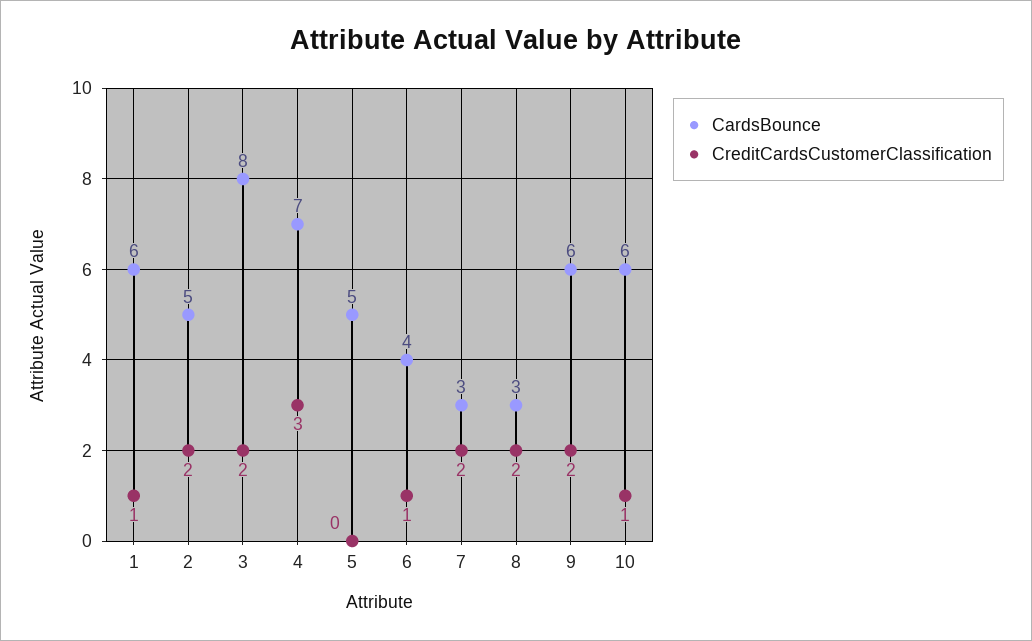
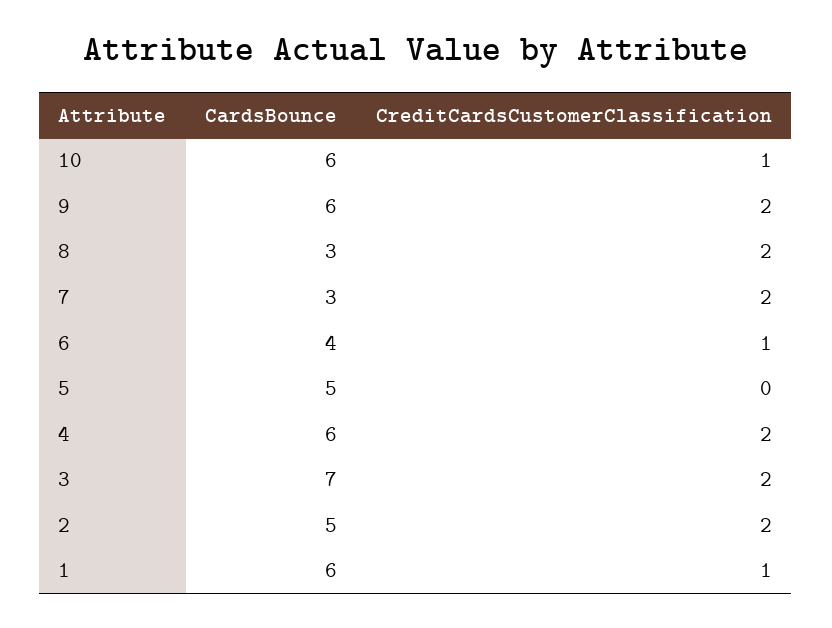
  {
    "CardsBounce": {
      "1": 6,
      "2": 5,
-     "3": 8,
+     "3": 7,
-     "4": 7,
+     "4": 6,
      "5": 5,
      "6": 4,
      "7": 3,
      "8": 3,
      "9": 6,
      "10": 6
    },
    "CreditCardsCustomerClassification": {
      "1": 1,
      "2": 2,
      "3": 2,
-     "4": 3,
+     "4": 2,
      "5": 0,
      "6": 1,
      "7": 2,
      "8": 2,
      "9": 2,
      "10": 1
    }
  }

